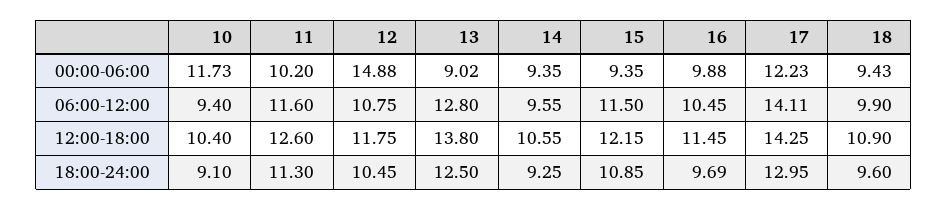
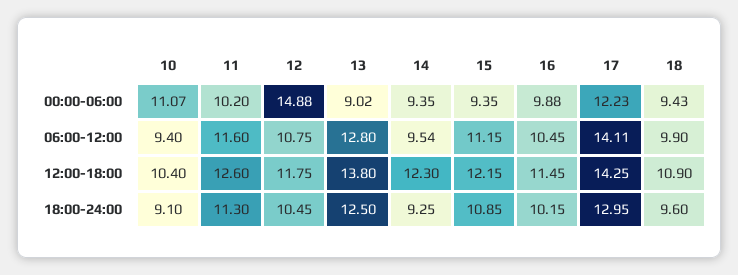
  {
    "10": {
-     "00:00-06:00": 11.73,
+     "00:00-06:00": 11.07,
      "06:00-12:00": 9.4,
      "12:00-18:00": 10.4,
      "18:00-24:00": 9.1
    },
    "11": {
      "00:00-06:00": 10.2,
      "06:00-12:00": 11.6,
      "12:00-18:00": 12.6,
      "18:00-24:00": 11.3
    },
    "12": {
      "00:00-06:00": 14.88,
      "06:00-12:00": 10.75,
      "12:00-18:00": 11.75,
      "18:00-24:00": 10.45
    },
    "13": {
      "00:00-06:00": 9.02,
      "06:00-12:00": 12.8,
      "12:00-18:00": 13.8,
      "18:00-24:00": 12.5
    },
    "14": {
      "00:00-06:00": 9.35,
-     "06:00-12:00": 9.55,
+     "06:00-12:00": 9.54,
-     "12:00-18:00": 10.55,
+     "12:00-18:00": 12.3,
      "18:00-24:00": 9.25
    },
    "15": {
      "00:00-06:00": 9.35,
-     "06:00-12:00": 11.5,
+     "06:00-12:00": 11.15,
      "12:00-18:00": 12.15,
      "18:00-24:00": 10.85
    },
    "16": {
      "00:00-06:00": 9.88,
      "06:00-12:00": 10.45,
      "12:00-18:00": 11.45,
-     "18:00-24:00": 9.69
+     "18:00-24:00": 10.15
    },
    "17": {
      "00:00-06:00": 12.23,
      "06:00-12:00": 14.11,
      "12:00-18:00": 14.25,
      "18:00-24:00": 12.95
    },
    "18": {
      "00:00-06:00": 9.43,
      "06:00-12:00": 9.9,
      "12:00-18:00": 10.9,
      "18:00-24:00": 9.6
    }
  }

